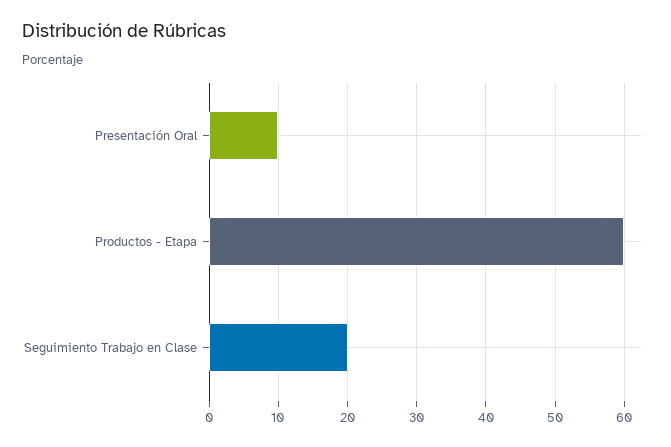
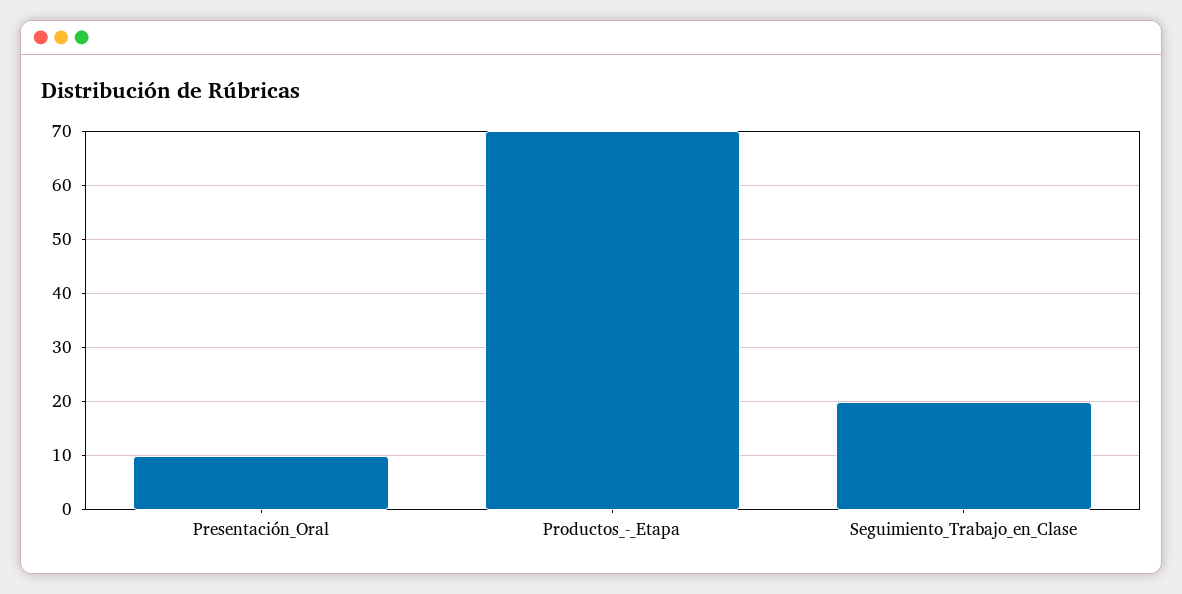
  {
    "Presentación Oral": 10,
-   "Productos - Etapa": 60,
+   "Productos - Etapa": 70,
    "Seguimiento Trabajo en Clase": 20
  }

